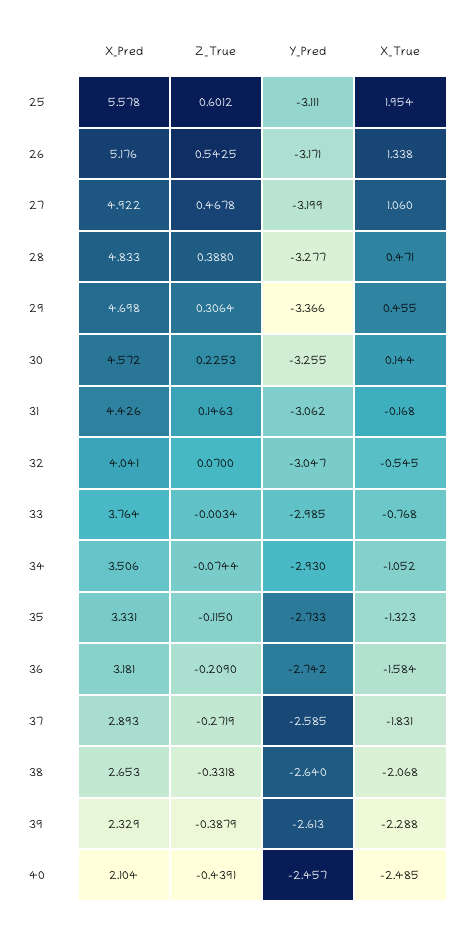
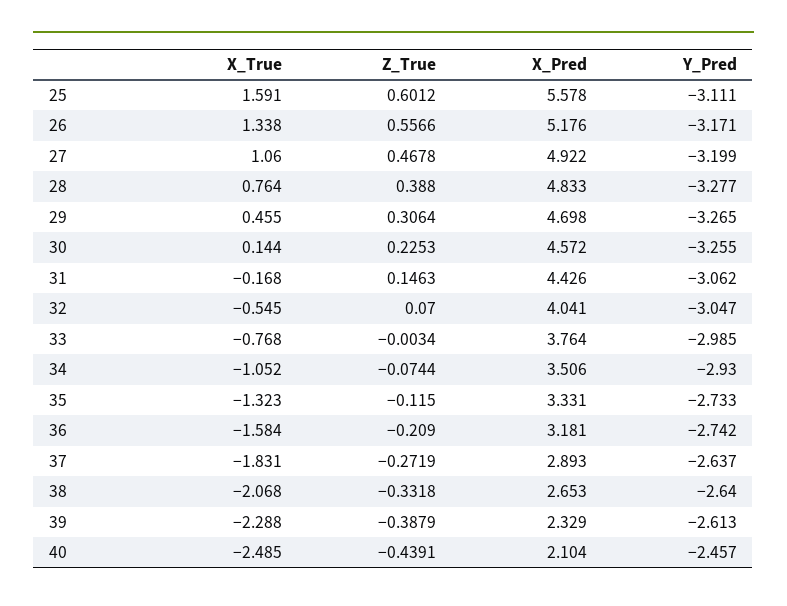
  {
    "X_Pred": {
      "25": 5.578,
      "26": 5.176,
      "27": 4.922,
      "28": 4.833,
      "29": 4.698,
      "30": 4.572,
      "31": 4.426,
      "32": 4.041,
      "33": 3.764,
      "34": 3.506,
      "35": 3.331,
      "36": 3.181,
      "37": 2.893,
      "38": 2.653,
      "39": 2.329,
      "40": 2.104
    },
    "Z_True": {
      "25": 0.6012,
-     "26": 0.5425,
+     "26": 0.5566,
      "27": 0.4678,
      "28": 0.388,
      "29": 0.3064,
      "30": 0.2253,
      "31": 0.1463,
      "32": 0.07,
      "33": -0.0034,
      "34": -0.0744,
      "35": -0.115,
      "36": -0.209,
      "37": -0.2719,
      "38": -0.3318,
      "39": -0.3879,
      "40": -0.4391
    },
    "Y_Pred": {
      "25": -3.111,
      "26": -3.171,
      "27": -3.199,
      "28": -3.277,
-     "29": -3.366,
+     "29": -3.265,
      "30": -3.255,
      "31": -3.062,
      "32": -3.047,
      "33": -2.985,
      "34": -2.93,
      "35": -2.733,
      "36": -2.742,
-     "37": -2.585,
+     "37": -2.637,
      "38": -2.64,
      "39": -2.613,
      "40": -2.457
    },
    "X_True": {
-     "25": 1.954,
+     "25": 1.591,
      "26": 1.338,
      "27": 1.06,
-     "28": 0.471,
+     "28": 0.764,
      "29": 0.455,
      "30": 0.144,
      "31": -0.168,
      "32": -0.545,
      "33": -0.768,
      "34": -1.052,
      "35": -1.323,
      "36": -1.584,
      "37": -1.831,
      "38": -2.068,
      "39": -2.288,
      "40": -2.485
    }
  }

